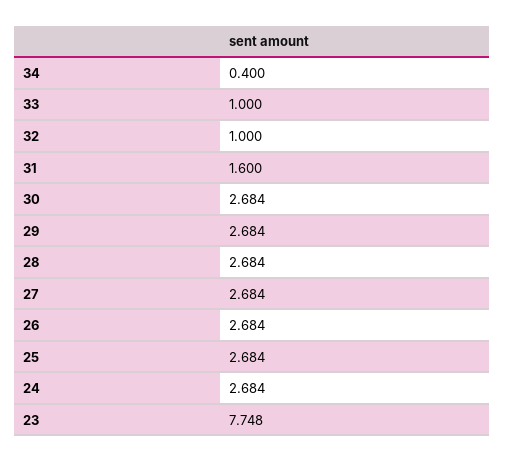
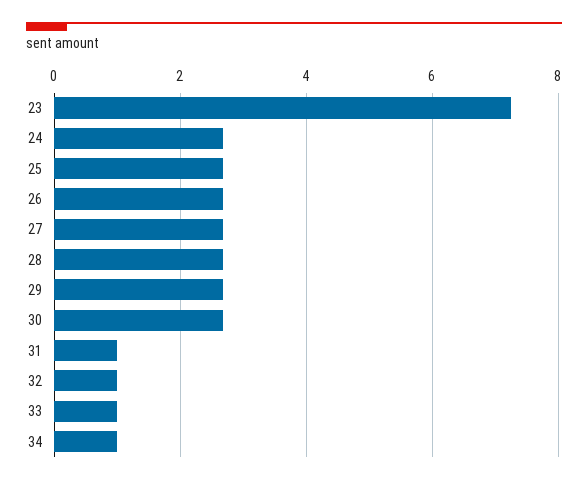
  {
-   "34": 0.4,
+   "34": 1,
    "33": 1,
    "32": 1,
-   "31": 1.6,
+   "31": 1,
    "30": 2.684,
    "29": 2.684,
    "28": 2.684,
    "27": 2.684,
    "26": 2.684,
    "25": 2.684,
    "24": 2.684,
-   "23": 7.748
+   "23": 7.2
  }

